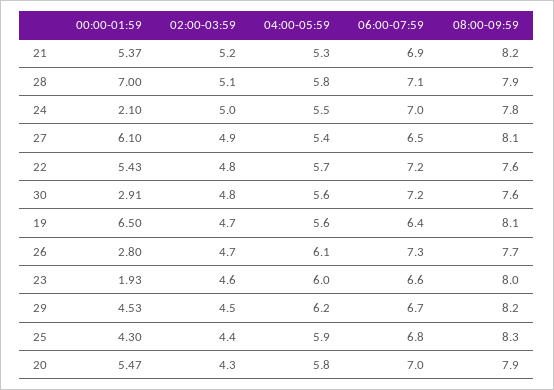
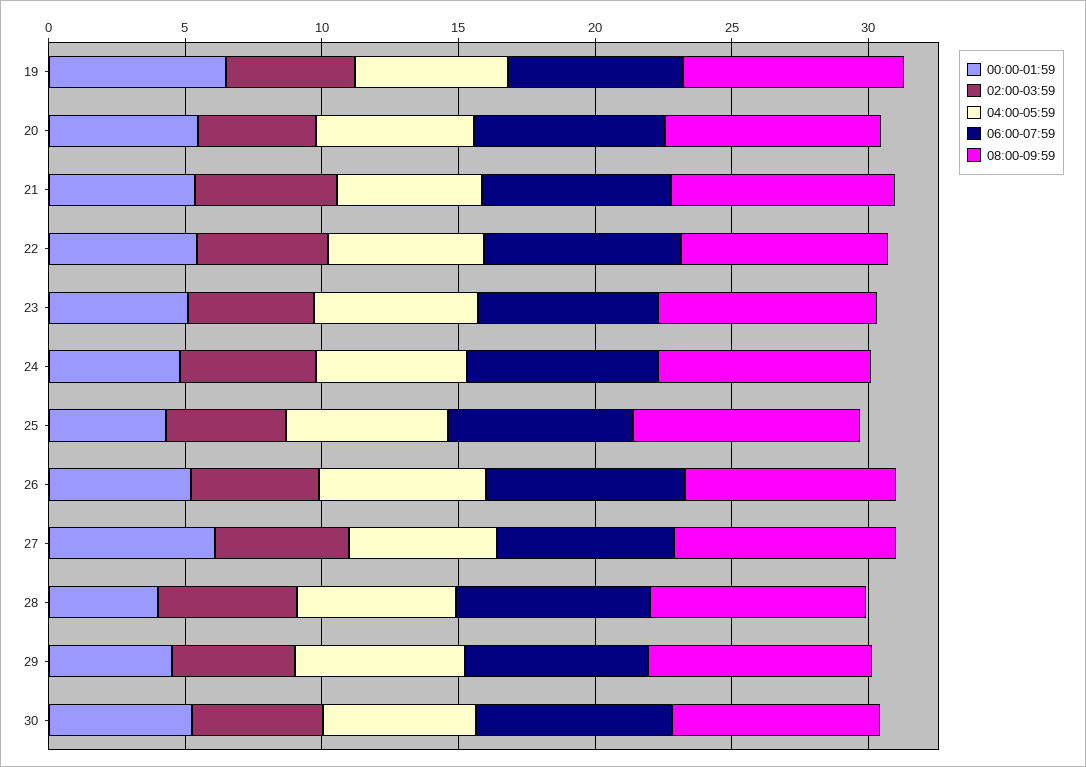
  {
    "00:00-01:59": {
      "21": 5.37,
-     "28": 7,
+     "28": 4,
-     "24": 2.1,
+     "24": 5,
      "27": 6.1,
      "22": 5.43,
-     "30": 2.91,
+     "30": 5,
      "19": 6.5,
-     "26": 2.8,
+     "26": 5,
-     "23": 1.93,
+     "23": 5,
      "29": 4.53,
      "25": 4.3,
      "20": 5.47
    },
    "02:00-03:59": {
      "21": 5.2,
      "28": 5.1,
      "24": 5,
      "27": 4.9,
      "22": 4.8,
      "30": 4.8,
      "19": 4.7,
      "26": 4.7,
      "23": 4.6,
      "29": 4.5,
      "25": 4.4,
      "20": 4.3
    },
    "04:00-05:59": {
      "21": 5.3,
      "28": 5.8,
      "24": 5.5,
      "27": 5.4,
      "22": 5.7,
      "30": 5.6,
      "19": 5.6,
      "26": 6.1,
      "23": 6,
      "29": 6.2,
      "25": 5.9,
      "20": 5.8
    },
    "06:00-07:59": {
      "21": 6.9,
      "28": 7.1,
      "24": 7,
      "27": 6.5,
      "22": 7.2,
      "30": 7.2,
      "19": 6.4,
      "26": 7.3,
      "23": 6.6,
      "29": 6.7,
      "25": 6.8,
      "20": 7
    },
    "08:00-09:59": {
      "21": 8.2,
      "28": 7.9,
      "24": 7.8,
      "27": 8.1,
      "22": 7.6,
      "30": 7.6,
      "19": 8.1,
      "26": 7.7,
      "23": 8,
      "29": 8.2,
      "25": 8.3,
      "20": 7.9
    }
  }

